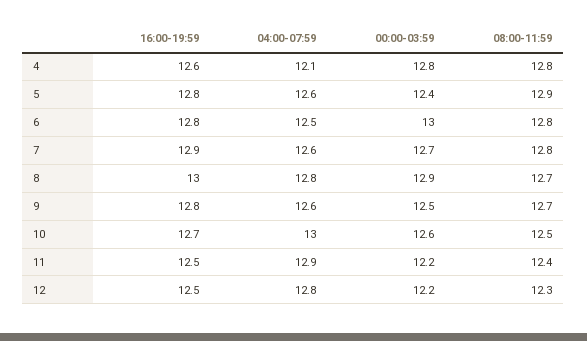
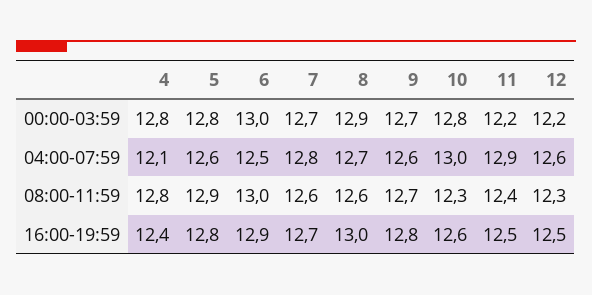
  {
    "16:00-19:59": {
-     "4": 12.6,
+     "4": 12.4,
      "5": 12.8,
-     "6": 12.8,
+     "6": 12.9,
-     "7": 12.9,
+     "7": 12.7,
      "8": 13,
      "9": 12.8,
-     "10": 12.7,
+     "10": 12.6,
      "11": 12.5,
      "12": 12.5
    },
    "04:00-07:59": {
      "4": 12.1,
      "5": 12.6,
      "6": 12.5,
-     "7": 12.6,
+     "7": 12.8,
-     "8": 12.8,
+     "8": 12.7,
      "9": 12.6,
      "10": 13,
      "11": 12.9,
-     "12": 12.8
+     "12": 12.6
    },
    "00:00-03:59": {
      "4": 12.8,
-     "5": 12.4,
+     "5": 12.8,
      "6": 13,
      "7": 12.7,
      "8": 12.9,
-     "9": 12.5,
+     "9": 12.7,
-     "10": 12.6,
+     "10": 12.8,
      "11": 12.2,
      "12": 12.2
    },
    "08:00-11:59": {
      "4": 12.8,
      "5": 12.9,
-     "6": 12.8,
+     "6": 13,
-     "7": 12.8,
+     "7": 12.6,
-     "8": 12.7,
+     "8": 12.6,
      "9": 12.7,
-     "10": 12.5,
+     "10": 12.3,
      "11": 12.4,
      "12": 12.3
    }
  }

